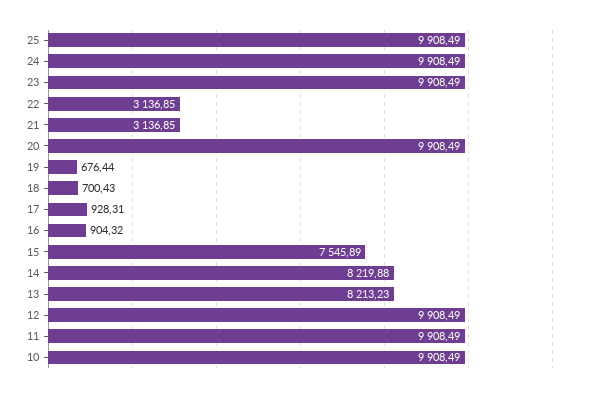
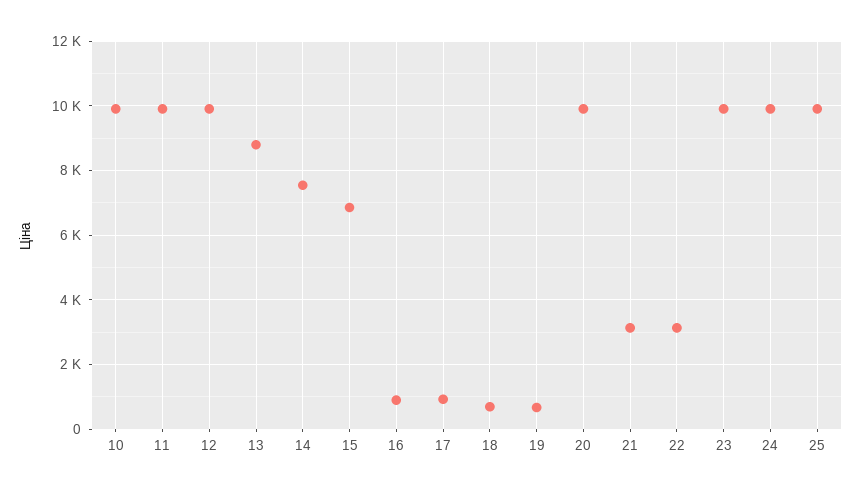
  {
    "25": 9908.49,
    "24": 9908.49,
    "23": 9908.49,
    "22": 3136.85,
    "21": 3136.85,
    "20": 9908.49,
    "19": 676.44,
    "18": 700.43,
    "17": 928.31,
    "16": 904.32,
-   "15": 7545.89,
+   "15": 6800,
-   "14": 8219.88,
+   "14": 7600,
-   "13": 8213.23,
+   "13": 8800,
    "12": 9908.49,
    "11": 9908.49,
    "10": 9908.49
  }

